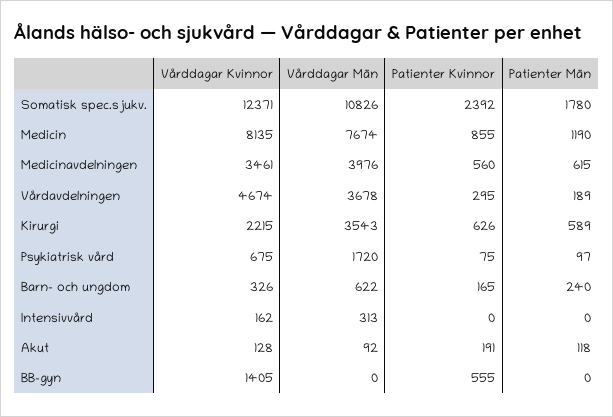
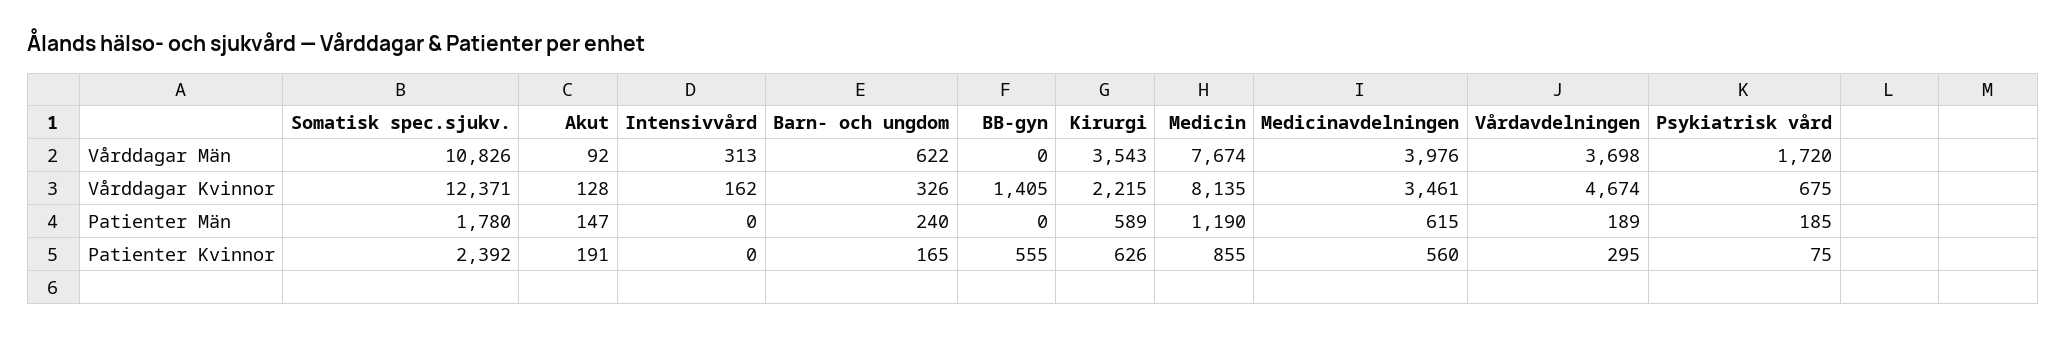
  {
    "Vårddagar Kvinnor": {
      "Somatisk spec.sjukv.": 12371,
      "Medicin": 8135,
      "Medicinavdelningen": 3461,
      "Vårdavdelningen": 4674,
      "Kirurgi": 2215,
      "Psykiatrisk vård": 675,
      "Barn- och ungdom": 326,
      "Intensivvård": 162,
      "Akut": 128,
      "BB-gyn": 1405
    },
    "Vårddagar Män": {
      "Somatisk spec.sjukv.": 10826,
      "Medicin": 7674,
      "Medicinavdelningen": 3976,
-     "Vårdavdelningen": 3678,
+     "Vårdavdelningen": 3698,
      "Kirurgi": 3543,
      "Psykiatrisk vård": 1720,
      "Barn- och ungdom": 622,
      "Intensivvård": 313,
      "Akut": 92,
      "BB-gyn": 0
    },
    "Patienter Kvinnor": {
      "Somatisk spec.sjukv.": 2392,
      "Medicin": 855,
      "Medicinavdelningen": 560,
      "Vårdavdelningen": 295,
      "Kirurgi": 626,
      "Psykiatrisk vård": 75,
      "Barn- och ungdom": 165,
      "Intensivvård": 0,
      "Akut": 191,
      "BB-gyn": 555
    },
    "Patienter Män": {
      "Somatisk spec.sjukv.": 1780,
      "Medicin": 1190,
      "Medicinavdelningen": 615,
      "Vårdavdelningen": 189,
      "Kirurgi": 589,
-     "Psykiatrisk vård": 97,
+     "Psykiatrisk vård": 185,
      "Barn- och ungdom": 240,
      "Intensivvård": 0,
-     "Akut": 118,
+     "Akut": 147,
      "BB-gyn": 0
    }
  }

